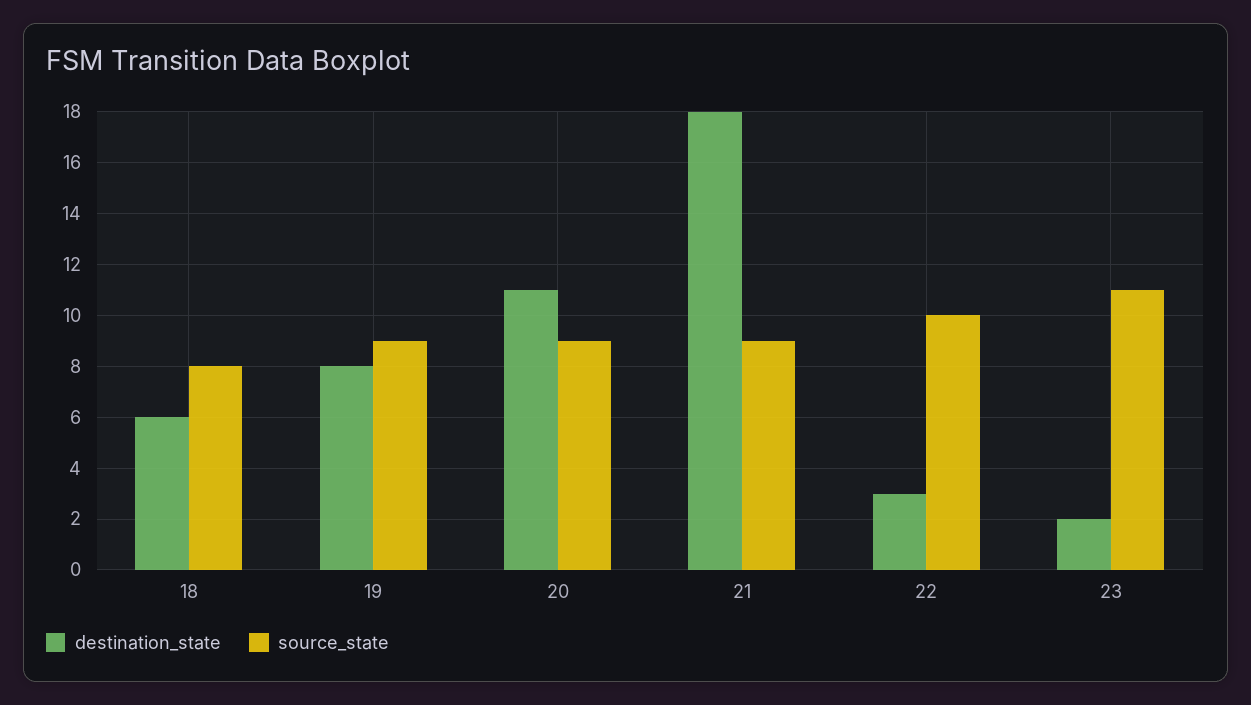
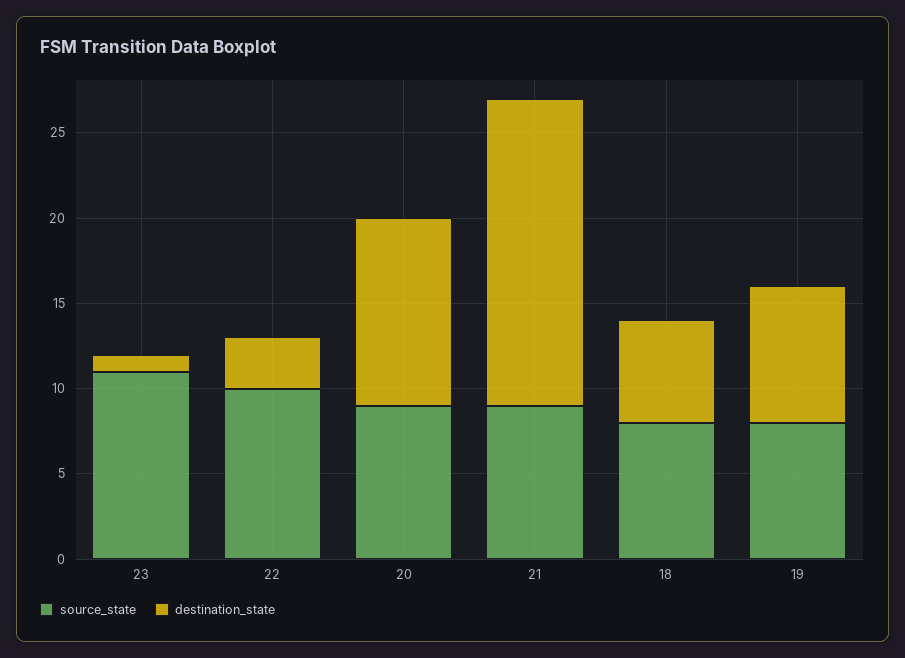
  {
    "destination_state": {
      "18": 6,
      "19": 8,
      "20": 11,
      "21": 18,
      "22": 3,
-     "23": 2
+     "23": 1
    },
    "source_state": {
      "18": 8,
-     "19": 9,
+     "19": 8,
      "20": 9,
      "21": 9,
      "22": 10,
      "23": 11
    }
  }

